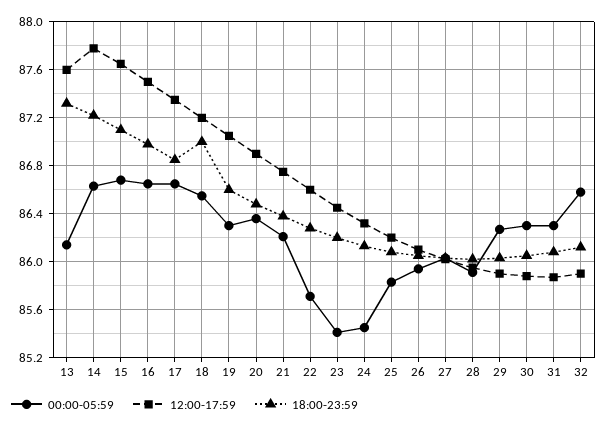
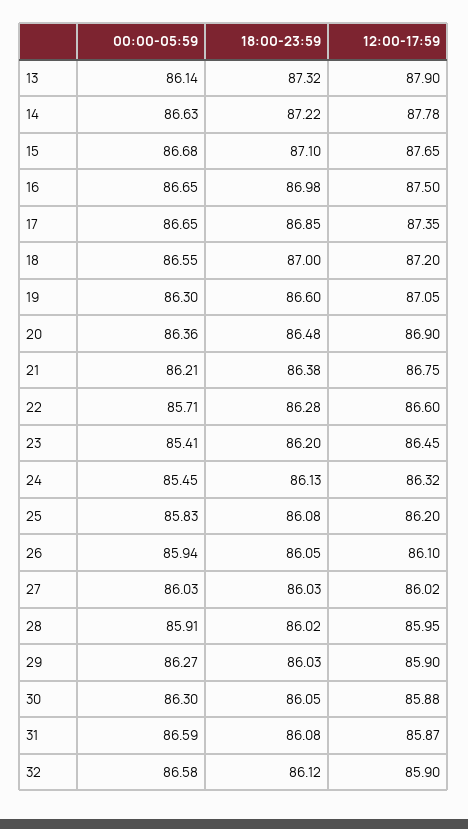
  {
    "00:00-05:59": {
      "13": 86.14,
      "14": 86.63,
      "15": 86.68,
      "16": 86.65,
      "17": 86.65,
      "18": 86.55,
      "19": 86.3,
      "20": 86.36,
      "21": 86.21,
      "22": 85.71,
      "23": 85.41,
      "24": 85.45,
      "25": 85.83,
      "26": 85.94,
      "27": 86.03,
      "28": 85.91,
      "29": 86.27,
      "30": 86.3,
-     "31": 86.3,
+     "31": 86.59,
      "32": 86.58
    },
    "12:00-17:59": {
-     "13": 87.6,
+     "13": 87.9,
      "14": 87.78,
      "15": 87.65,
      "16": 87.5,
      "17": 87.35,
      "18": 87.2,
      "19": 87.05,
      "20": 86.9,
      "21": 86.75,
      "22": 86.6,
      "23": 86.45,
      "24": 86.32,
      "25": 86.2,
      "26": 86.1,
      "27": 86.02,
      "28": 85.95,
      "29": 85.9,
      "30": 85.88,
      "31": 85.87,
      "32": 85.9
    },
    "18:00-23:59": {
      "13": 87.32,
      "14": 87.22,
      "15": 87.1,
      "16": 86.98,
      "17": 86.85,
      "18": 87,
      "19": 86.6,
      "20": 86.48,
      "21": 86.38,
      "22": 86.28,
      "23": 86.2,
      "24": 86.13,
      "25": 86.08,
      "26": 86.05,
      "27": 86.03,
      "28": 86.02,
      "29": 86.03,
      "30": 86.05,
      "31": 86.08,
      "32": 86.12
    }
  }

